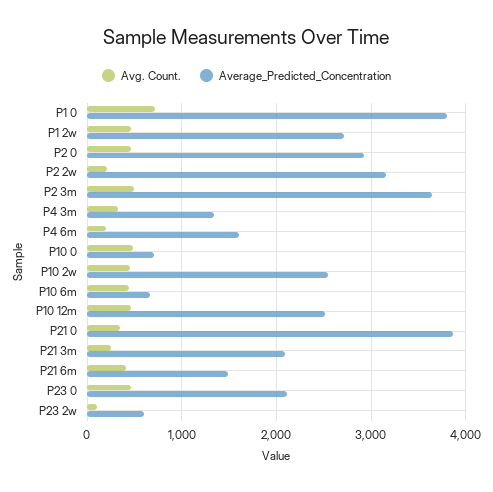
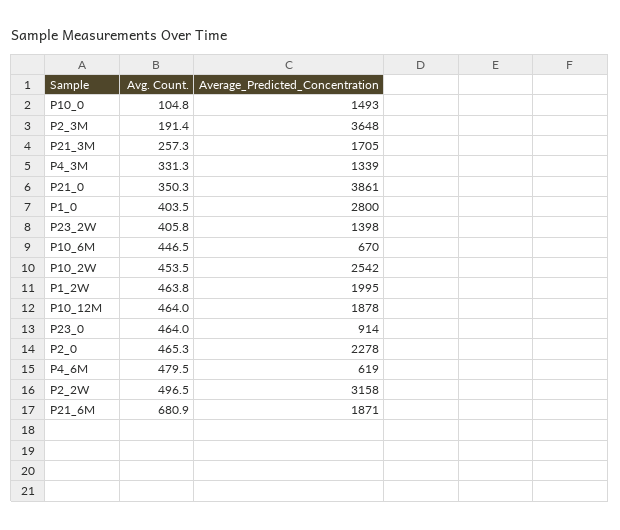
  {
    "Avg. Count.": {
-     "P1 0": 700,
+     "P1 0": 403.5,
      "P1 2w": 463.8,
      "P2 0": 465.3,
-     "P2 2w": 200,
+     "P2 2w": 496.5,
-     "P2 3m": 500,
+     "P2 3m": 191.4,
      "P4 3m": 331.3,
-     "P4 6m": 200,
+     "P4 6m": 479.5,
-     "P10 0": 500,
+     "P10 0": 104.8,
      "P10 2w": 453.5,
      "P10 6m": 446.5,
      "P10 12m": 464,
      "P21 0": 350.3,
      "P21 3m": 257.3,
-     "P21 6m": 400,
+     "P21 6m": 680.9,
      "P23 0": 464,
-     "P23 2w": 100
+     "P23 2w": 405.8
    },
    "Average_Predicted_Concentration": {
-     "P1 0": 3800,
+     "P1 0": 2800,
-     "P1 2w": 2700,
+     "P1 2w": 1995,
-     "P2 0": 2900,
+     "P2 0": 2278,
      "P2 2w": 3158,
      "P2 3m": 3648,
      "P4 3m": 1339,
-     "P4 6m": 1600,
+     "P4 6m": 619,
-     "P10 0": 700,
+     "P10 0": 1493,
      "P10 2w": 2542,
      "P10 6m": 670,
-     "P10 12m": 2500,
+     "P10 12m": 1878,
      "P21 0": 3861,
-     "P21 3m": 2100,
+     "P21 3m": 1705,
-     "P21 6m": 1500,
+     "P21 6m": 1871,
-     "P23 0": 2100,
+     "P23 0": 914,
-     "P23 2w": 600
+     "P23 2w": 1398
    }
  }

